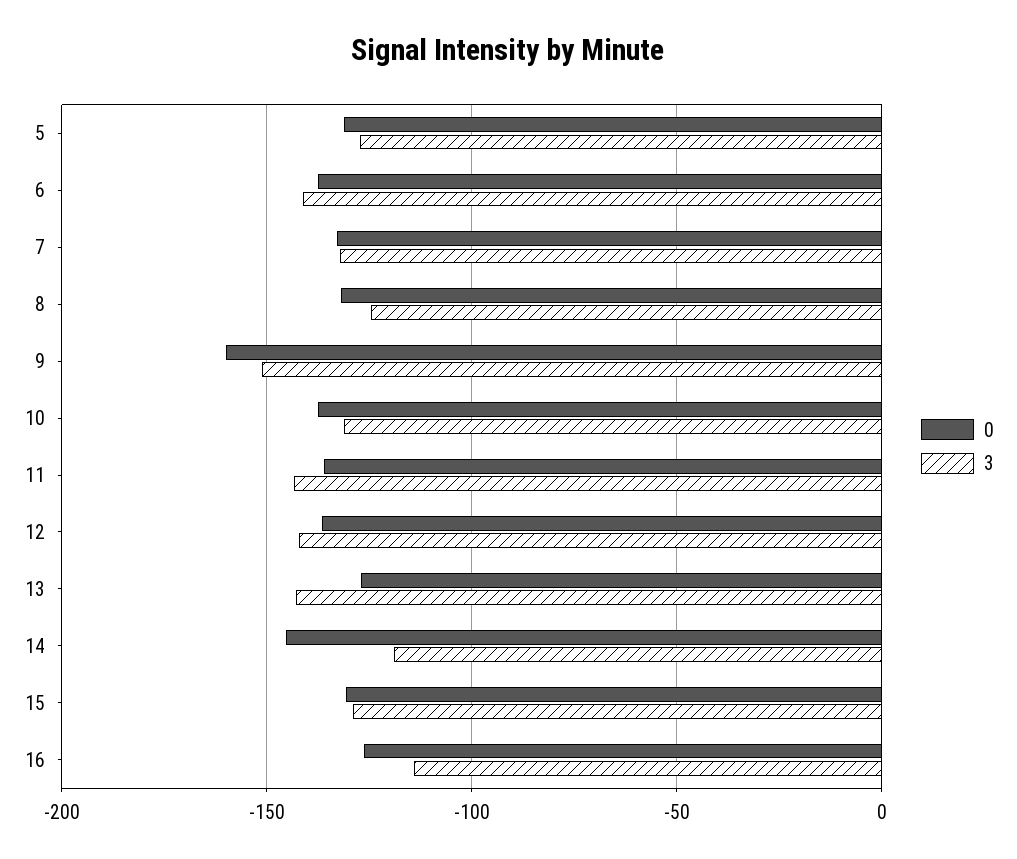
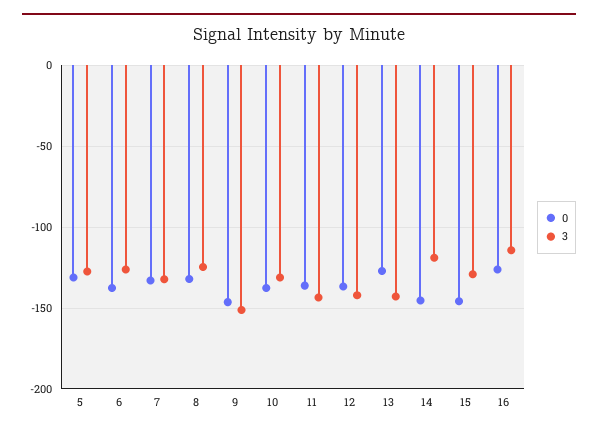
  {
    "0": {
      "5": -130,
      "6": -140,
      "7": -135,
      "8": -130,
-     "9": -160,
+     "9": -145,
      "10": -140,
      "11": -135,
      "12": -135,
      "13": -125,
      "14": -145,
-     "15": -130,
+     "15": -145,
      "16": -125
    },
    "3": {
      "5": -125,
-     "6": -140,
+     "6": -125,
      "7": -130,
      "8": -125,
      "9": -150,
      "10": -130,
      "11": -145,
      "12": -140,
      "13": -145,
      "14": -120,
      "15": -130,
      "16": -115
    }
  }

